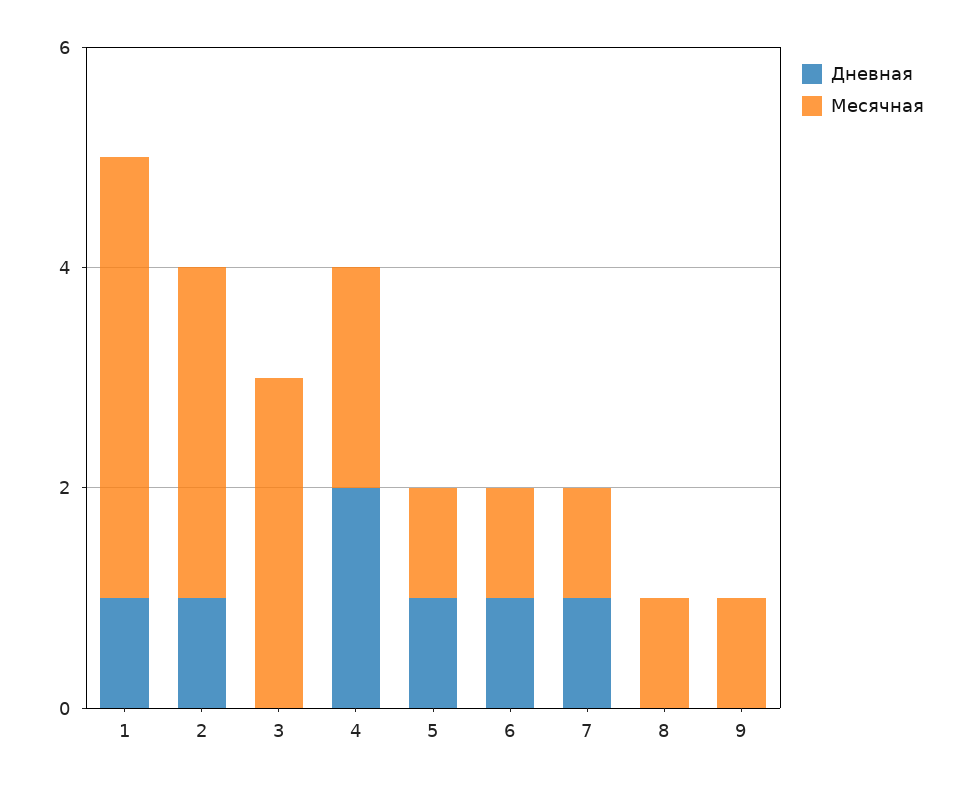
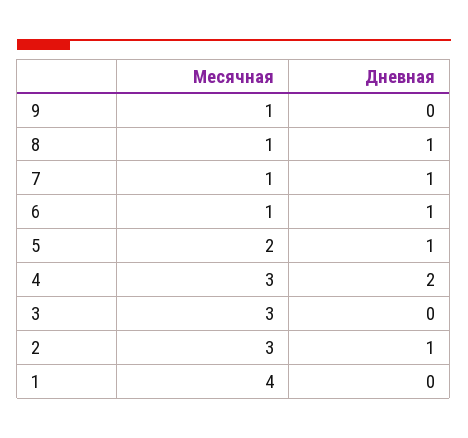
  {
    "Дневная": {
-     "1": 1,
+     "1": 0,
      "2": 1,
      "3": 0,
      "4": 2,
      "5": 1,
      "6": 1,
      "7": 1,
-     "8": 0,
+     "8": 1,
      "9": 0
    },
    "Месячная": {
      "1": 4,
      "2": 3,
      "3": 3,
-     "4": 2,
+     "4": 3,
-     "5": 1,
+     "5": 2,
      "6": 1,
      "7": 1,
      "8": 1,
      "9": 1
    }
  }

